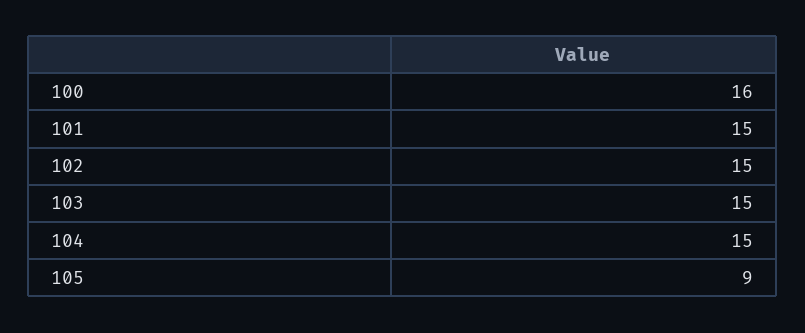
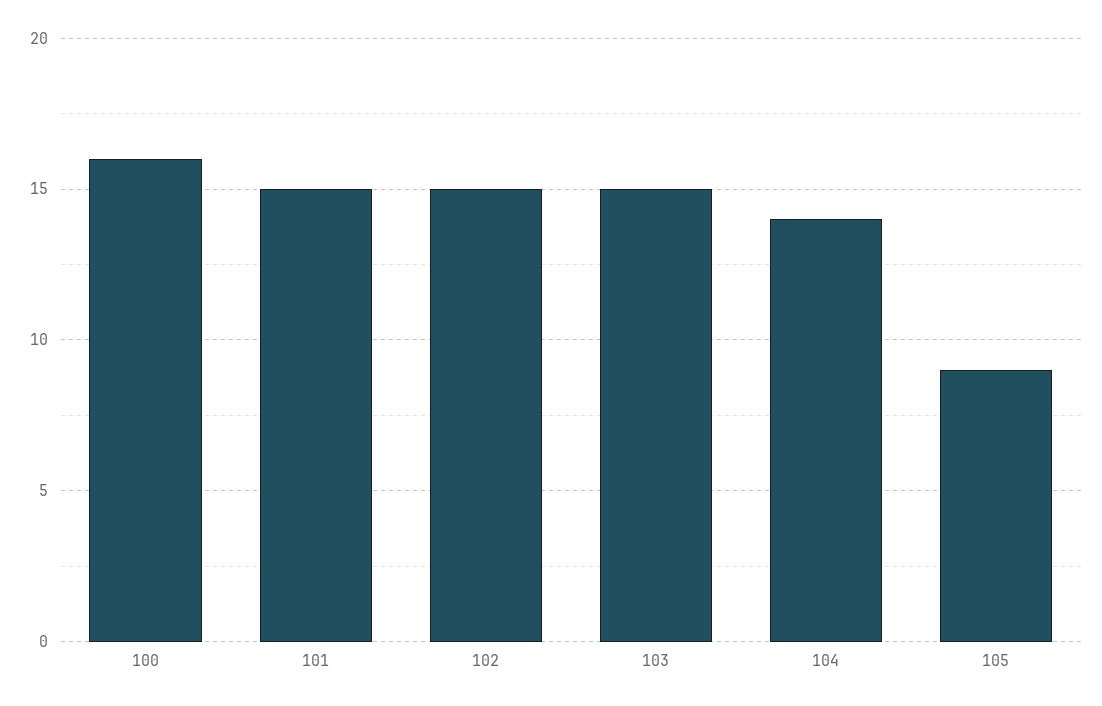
  {
    "100": 16,
    "101": 15,
    "102": 15,
    "103": 15,
-   "104": 15,
+   "104": 14,
    "105": 9
  }

